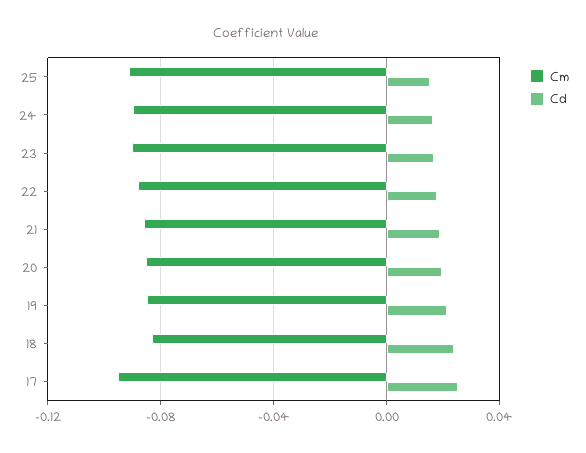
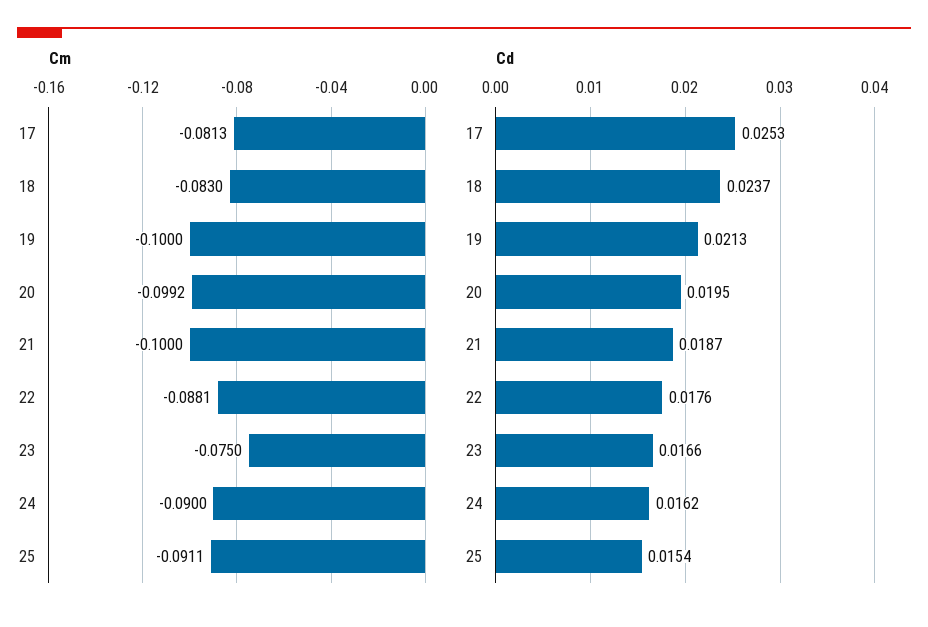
  {
    "Cm": {
      "25": -0.0911,
      "24": -0.09,
-     "23": -0.09,
+     "23": -0.075,
      "22": -0.0881,
-     "21": -0.085,
+     "21": -0.1,
-     "20": -0.085,
+     "20": -0.0992,
-     "19": -0.085,
+     "19": -0.1,
      "18": -0.083,
-     "17": -0.095
+     "17": -0.0813
    },
    "Cd": {
      "25": 0.0154,
      "24": 0.0162,
      "23": 0.0166,
      "22": 0.0176,
      "21": 0.0187,
      "20": 0.0195,
      "19": 0.0213,
      "18": 0.0237,
      "17": 0.0253
    }
  }

